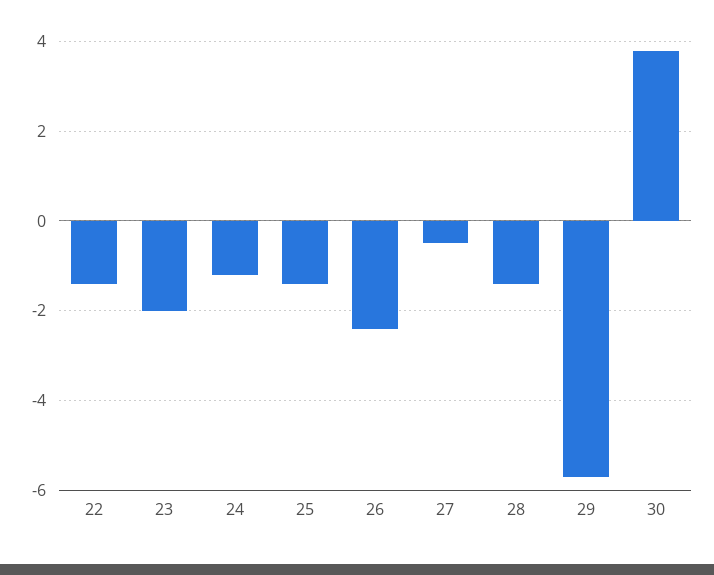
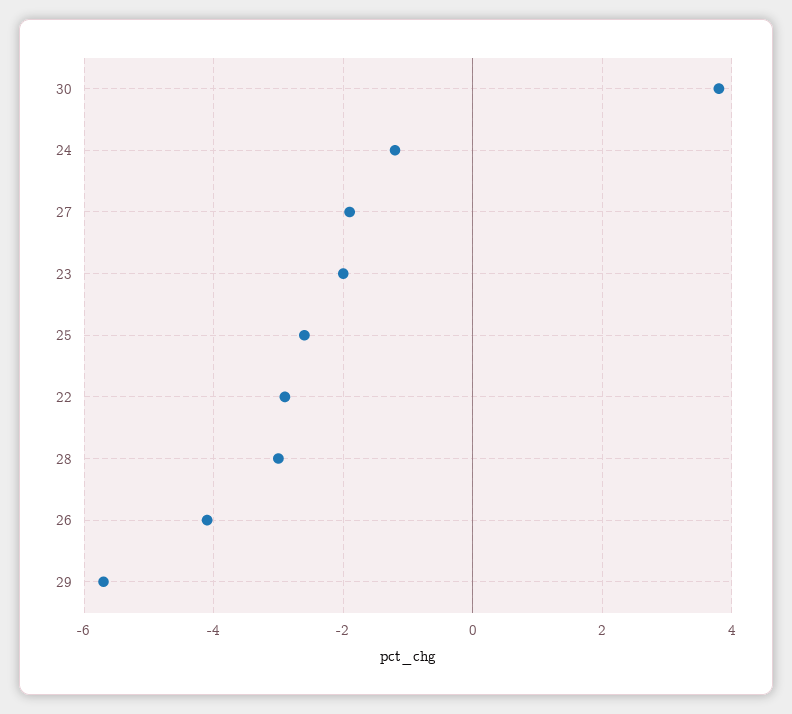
  {
-   "22": -1.5,
+   "22": -3,
    "23": -2,
    "24": -1,
-   "25": -1.5,
+   "25": -2.5,
-   "26": -2.5,
+   "26": -4,
-   "27": -0.5,
+   "27": -2,
-   "28": -1.5,
+   "28": -3,
    "29": -5.5,
    "30": 4
  }

